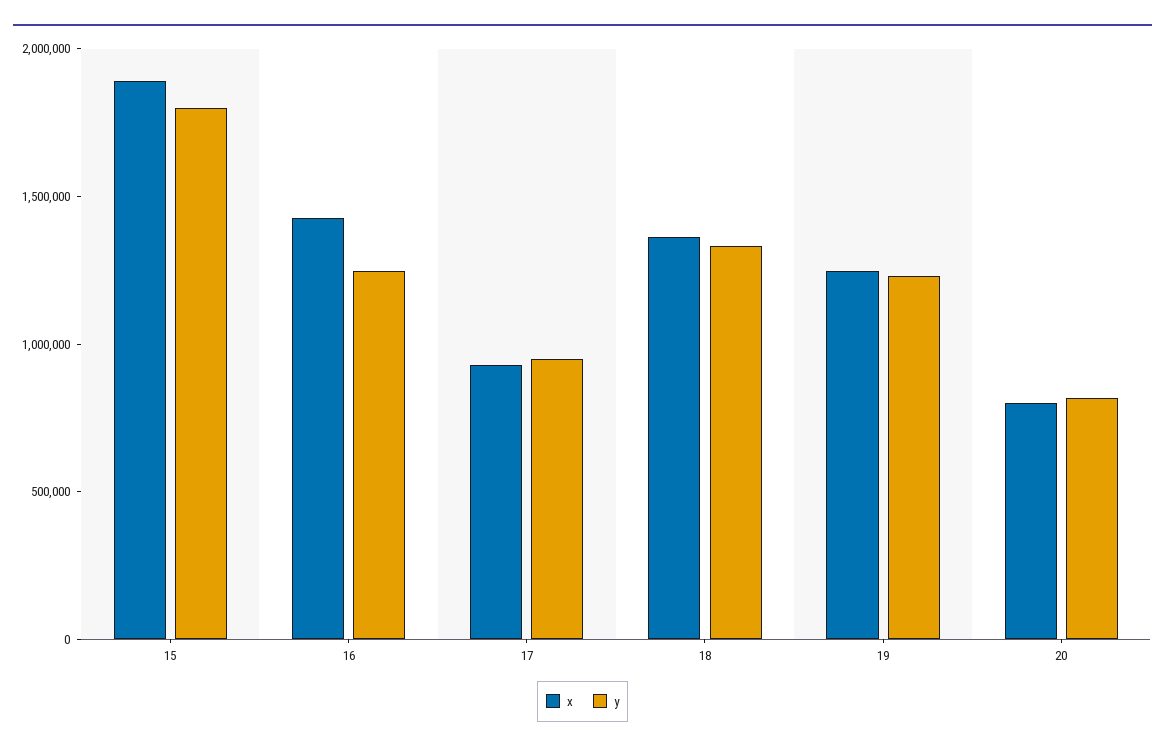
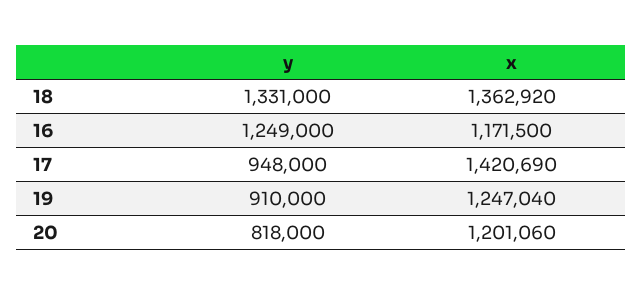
  {
    "x": {
-     "15": 1900000,
-     "16": 1400000,
+     "16": 1171500,
-     "17": 900000,
+     "17": 1420690,
      "18": 1362920,
      "19": 1247040,
-     "20": 800000
+     "20": 1201060
    },
    "y": {
-     "15": 1800000,
      "16": 1249000,
      "17": 948000,
      "18": 1331000,
-     "19": 1200000,
+     "19": 910000,
      "20": 818000
    }
  }

